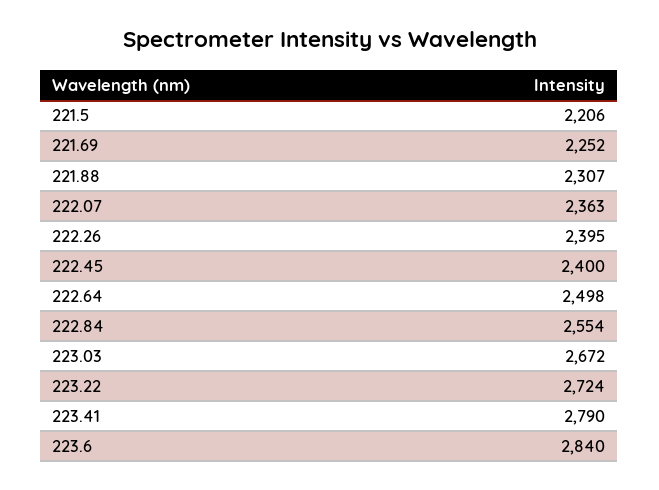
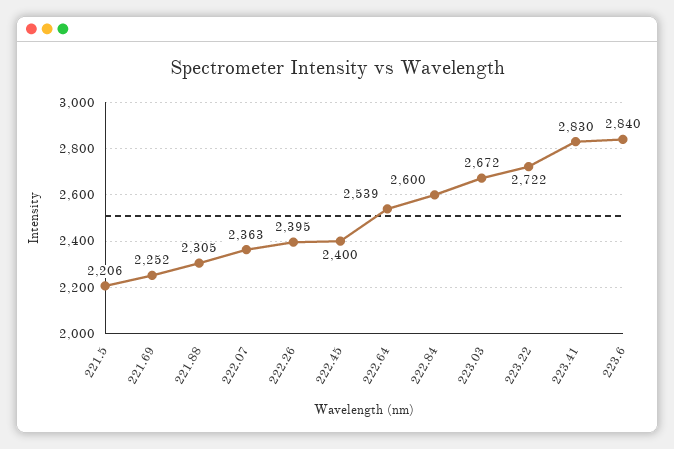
  {
    "221.5": 2206,
    "221.69": 2252,
-   "221.88": 2307,
+   "221.88": 2305,
    "222.07": 2363,
    "222.26": 2395,
    "222.45": 2400,
-   "222.64": 2498,
+   "222.64": 2539,
-   "222.84": 2554,
+   "222.84": 2600,
    "223.03": 2672,
-   "223.22": 2724,
+   "223.22": 2722,
-   "223.41": 2790,
+   "223.41": 2830,
    "223.6": 2840
  }

